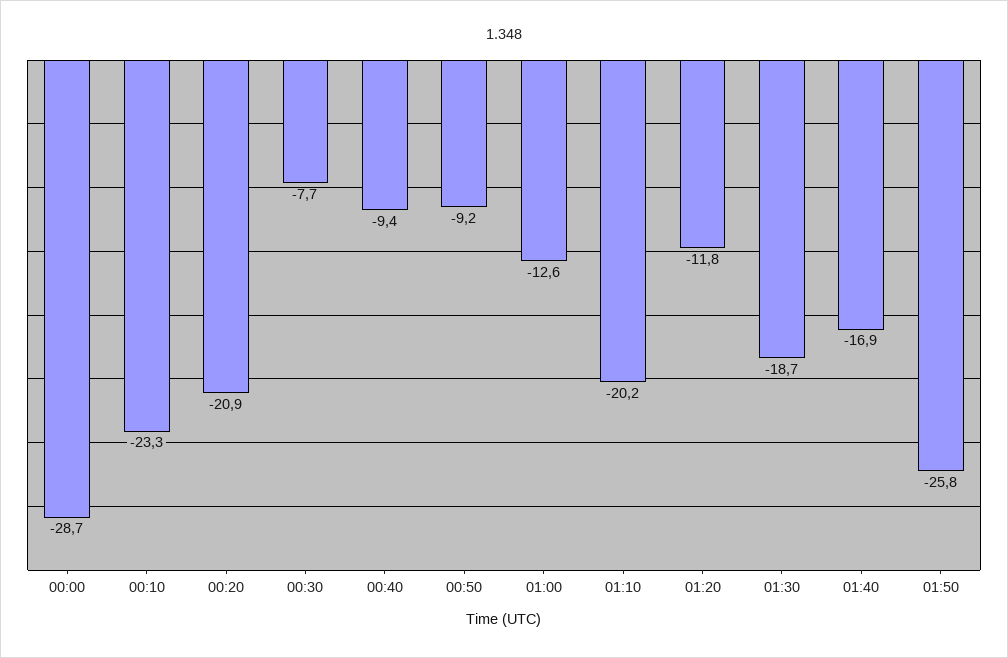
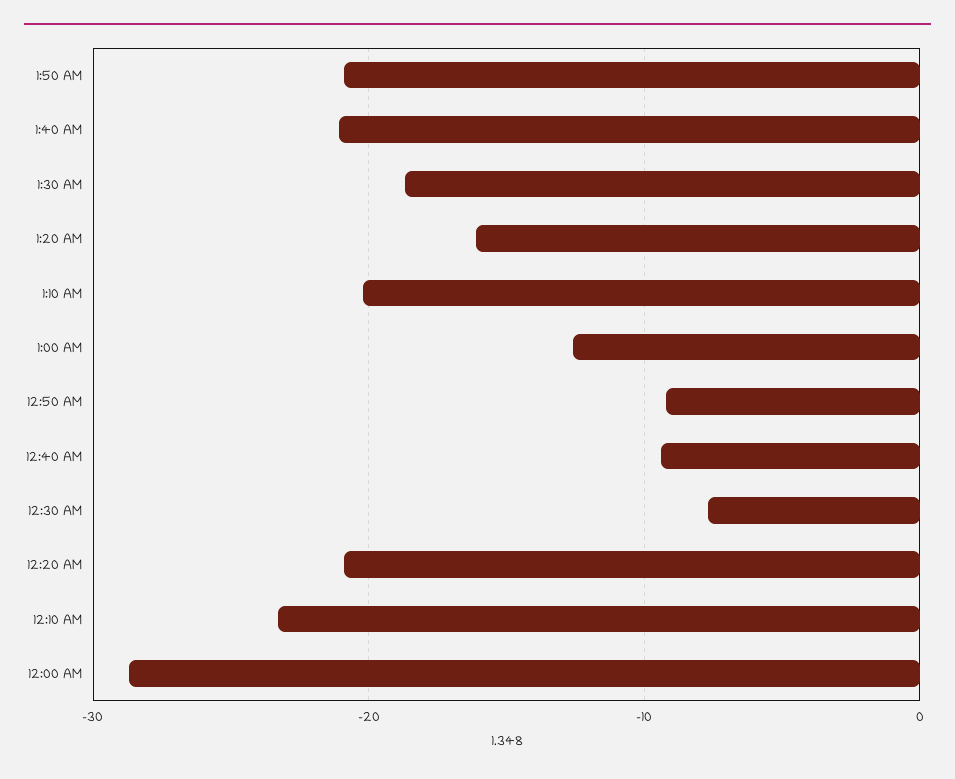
  {
    "00:00": -28.7,
    "00:10": -23.3,
    "00:20": -20.9,
    "00:30": -7.7,
    "00:40": -9.4,
    "00:50": -9.2,
    "01:00": -12.6,
    "01:10": -20.2,
-   "01:20": -11.8,
+   "01:20": -16,
    "01:30": -18.7,
-   "01:40": -16.9,
+   "01:40": -21,
-   "01:50": -25.8
+   "01:50": -21
  }

